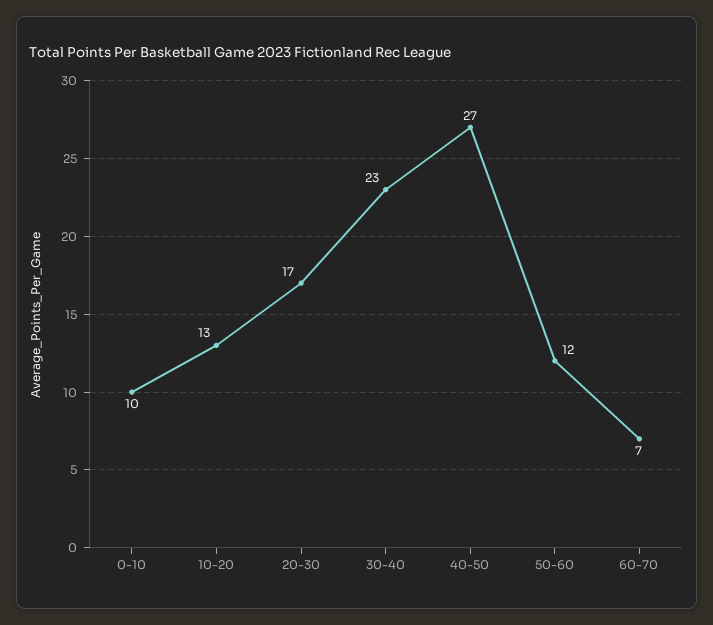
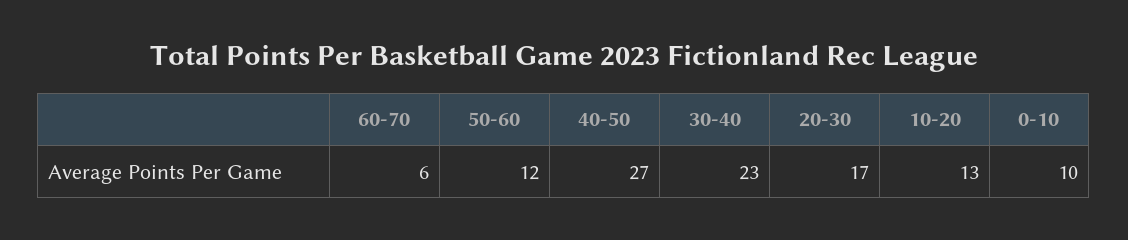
  {
    "0-10": 10,
    "10-20": 13,
    "20-30": 17,
    "30-40": 23,
    "40-50": 27,
    "50-60": 12,
-   "60-70": 7
+   "60-70": 6
  }

